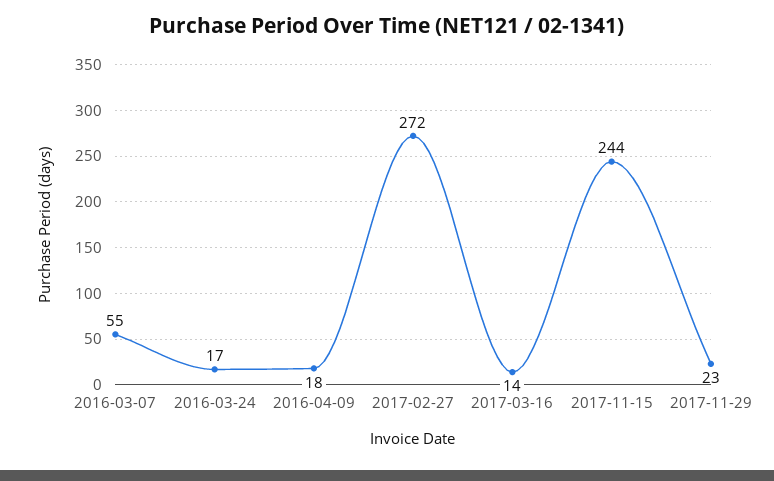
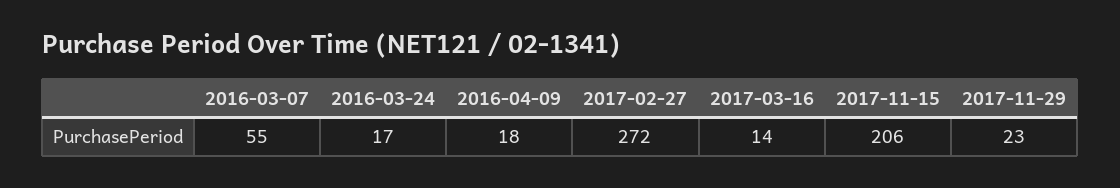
  {
    "2016-03-07": 55,
    "2016-03-24": 17,
    "2016-04-09": 18,
    "2017-02-27": 272,
    "2017-03-16": 14,
-   "2017-11-15": 244,
+   "2017-11-15": 206,
    "2017-11-29": 23
  }

